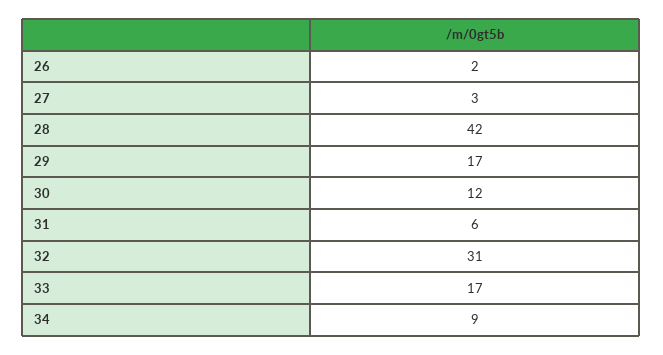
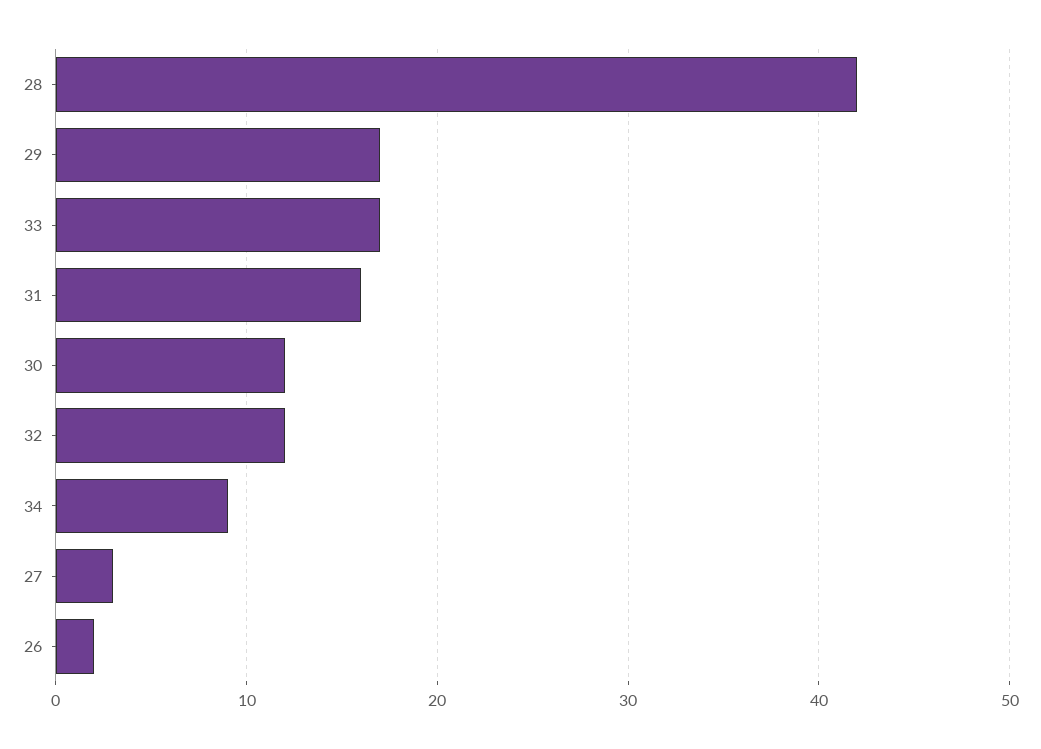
  {
    "26": 2,
    "27": 3,
    "28": 42,
    "29": 17,
    "30": 12,
-   "31": 6,
+   "31": 16,
-   "32": 31,
+   "32": 12,
    "33": 17,
    "34": 9
  }

